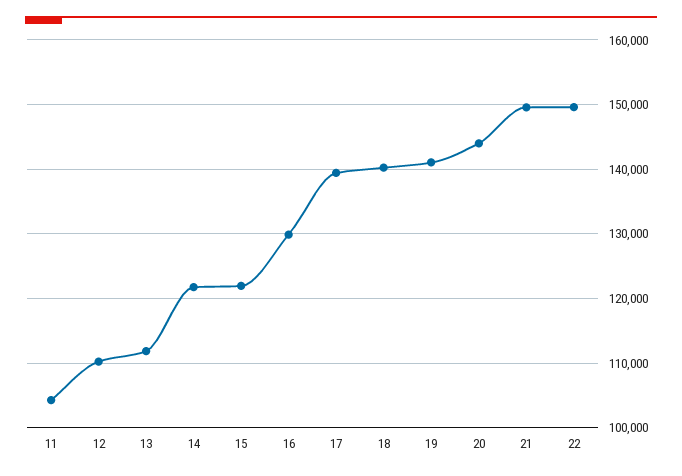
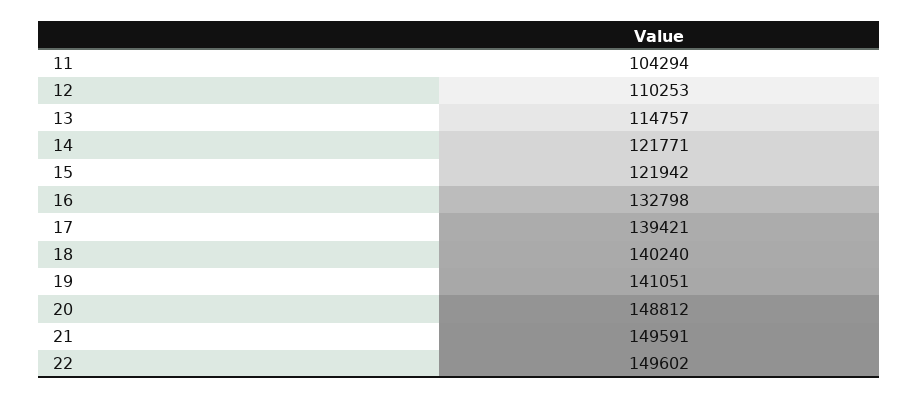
  {
    "11": 104294,
    "12": 110253,
-   "13": 112000,
+   "13": 114757,
    "14": 121771,
    "15": 121942,
-   "16": 130000,
+   "16": 132798,
    "17": 139421,
    "18": 140240,
    "19": 141051,
-   "20": 144000,
+   "20": 148812,
    "21": 149591,
    "22": 149602
  }

